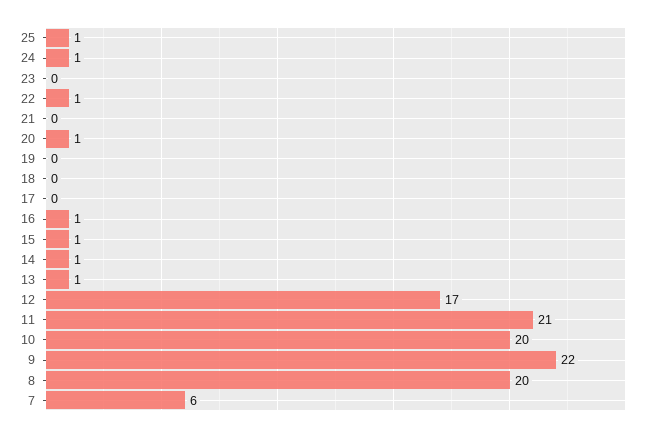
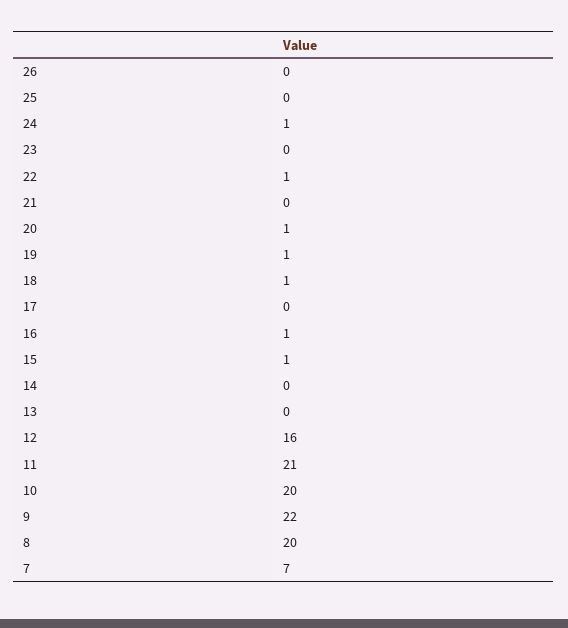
  {
-   "25": 1,
+   "25": 0,
    "24": 1,
    "23": 0,
    "22": 1,
    "21": 0,
    "20": 1,
-   "19": 0,
+   "19": 1,
-   "18": 0,
+   "18": 1,
    "17": 0,
    "16": 1,
    "15": 1,
-   "14": 1,
+   "14": 0,
-   "13": 1,
+   "13": 0,
-   "12": 17,
+   "12": 16,
    "11": 21,
    "10": 20,
    "9": 22,
    "8": 20,
-   "7": 6
+   "7": 7,
+   "26": 0
  }

